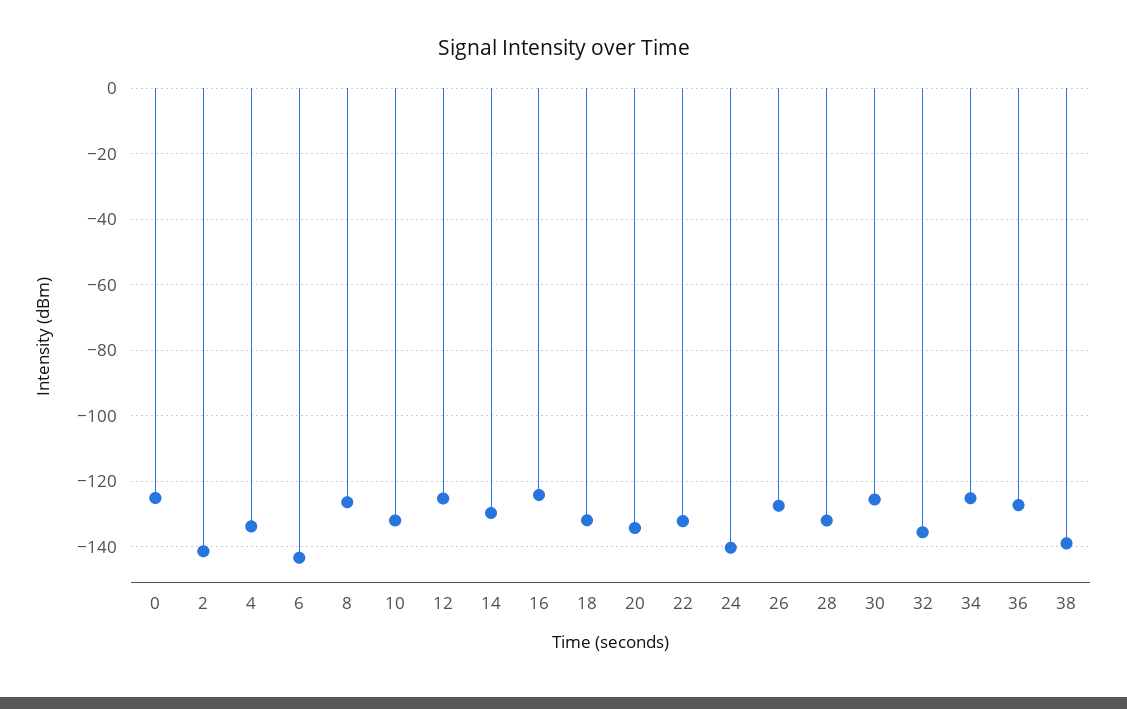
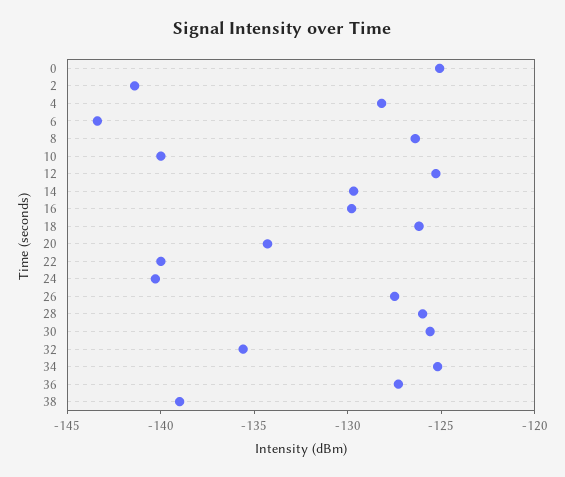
  {
    "0": -125,
    "2": -141,
-   "4": -134,
+   "4": -128,
    "6": -143,
    "8": -126,
-   "10": -132,
+   "10": -140,
    "12": -125,
    "14": -130,
-   "16": -124,
+   "16": -130,
-   "18": -132,
+   "18": -126,
    "20": -134,
-   "22": -132,
+   "22": -140,
    "24": -140,
    "26": -128,
-   "28": -132,
+   "28": -126,
    "30": -126,
    "32": -136,
    "34": -125,
    "36": -127,
    "38": -139
  }

